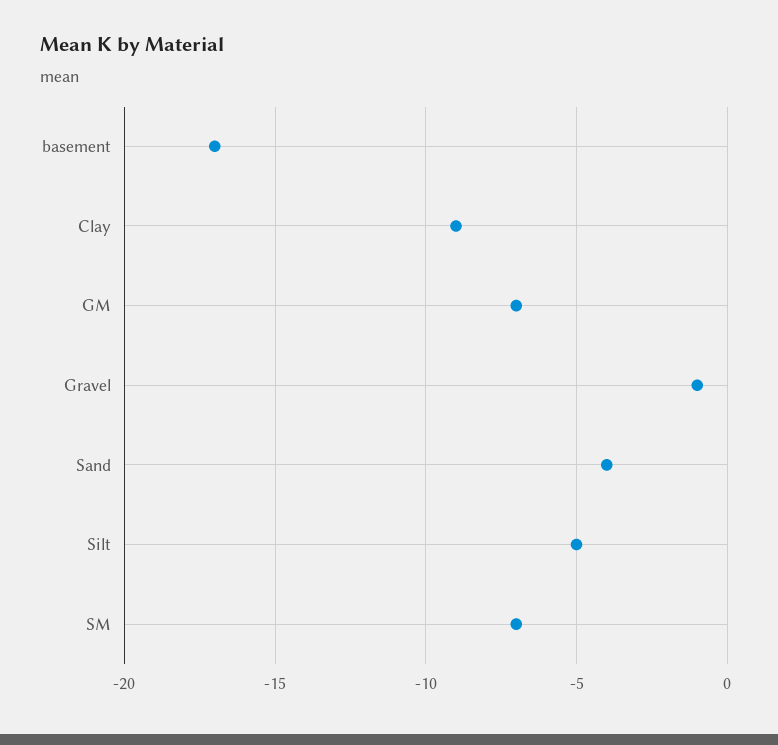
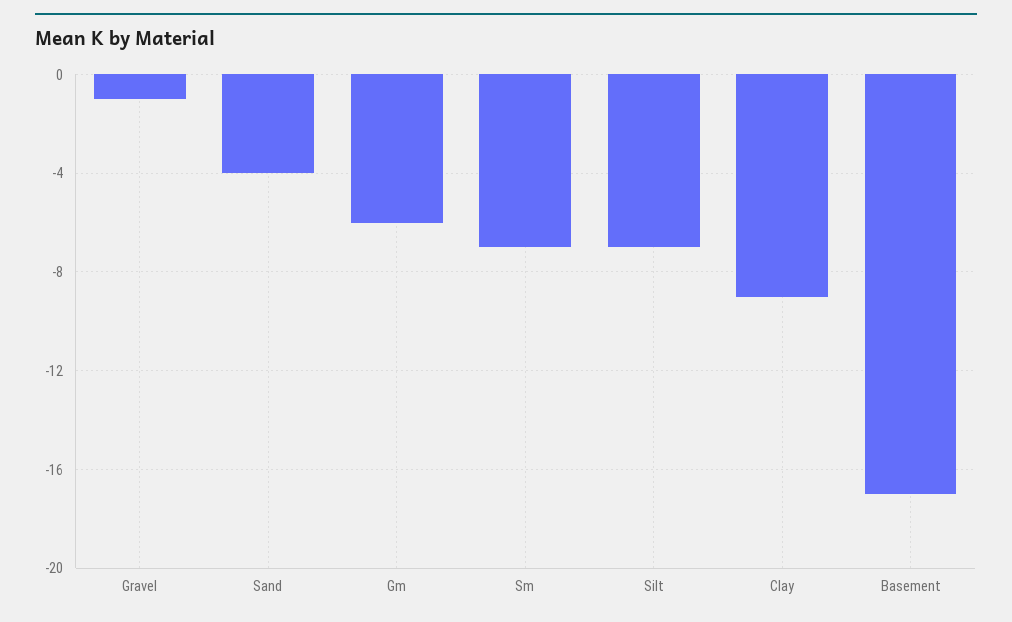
  {
    "basement": -17,
    "Clay": -9,
-   "GM": -7,
+   "GM": -6,
    "Gravel": -1,
    "Sand": -4,
-   "Silt": -5,
+   "Silt": -7,
    "SM": -7
  }

